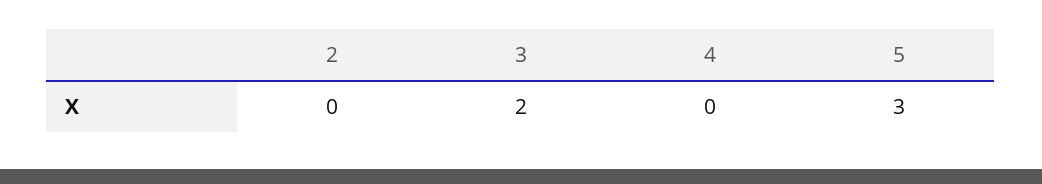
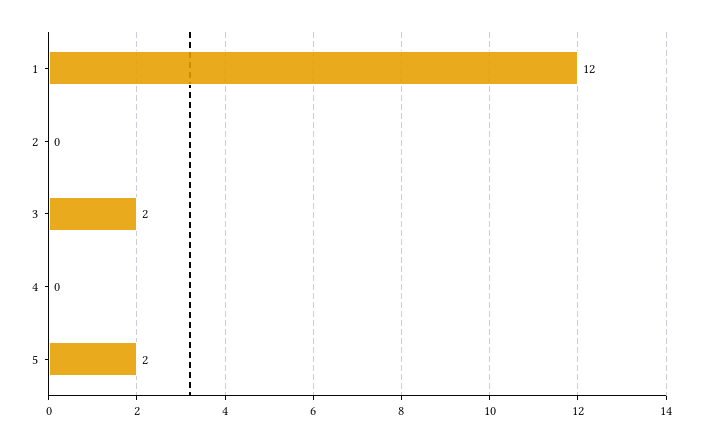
  {
    "2": 0,
    "3": 2,
    "4": 0,
-   "5": 3
+   "5": 2,
+   "1": 12
  }

